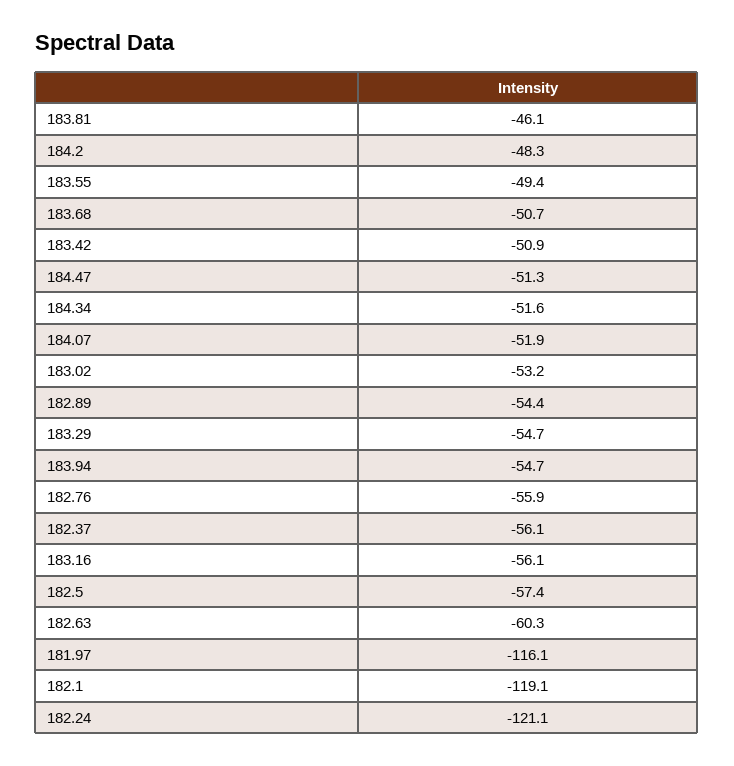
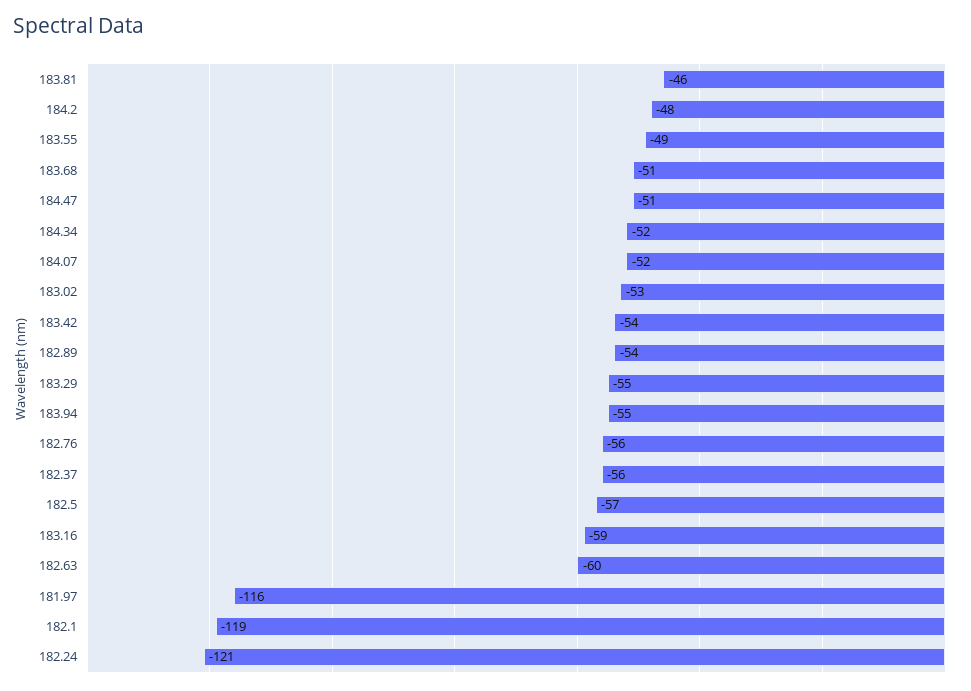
  {
    "183.81": -46.1,
    "184.2": -48.3,
    "183.55": -49.4,
    "183.68": -50.7,
-   "183.42": -50.9,
+   "183.42": -54,
    "184.47": -51.3,
    "184.34": -51.6,
    "184.07": -51.9,
    "183.02": -53.2,
    "182.89": -54.4,
    "183.29": -54.7,
    "183.94": -54.7,
    "182.76": -55.9,
    "182.37": -56.1,
-   "183.16": -56.1,
+   "183.16": -59,
    "182.5": -57.4,
    "182.63": -60.3,
    "181.97": -116.1,
    "182.1": -119.1,
    "182.24": -121.1
  }

